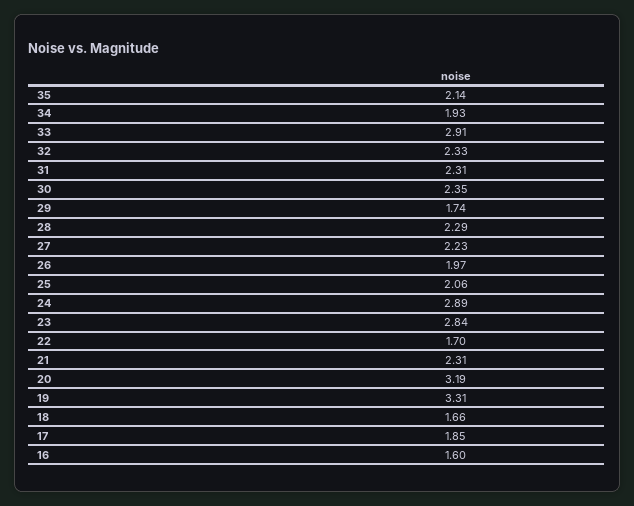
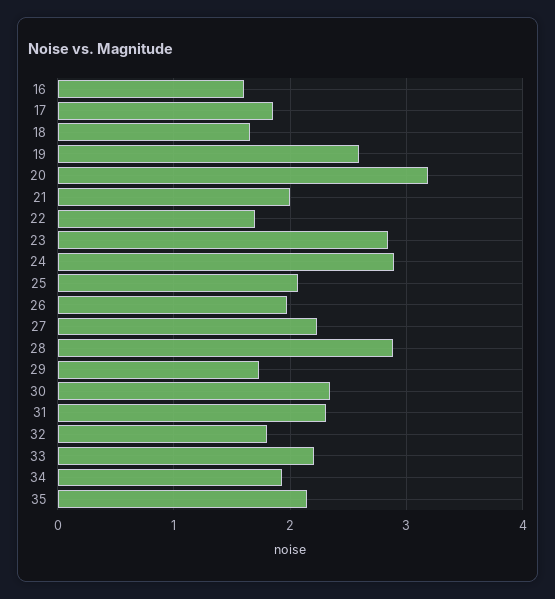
  {
    "35": 2.14,
    "34": 1.93,
-   "33": 2.91,
+   "33": 2.2,
-   "32": 2.33,
+   "32": 1.8,
    "31": 2.31,
    "30": 2.35,
    "29": 1.74,
-   "28": 2.29,
+   "28": 2.9,
    "27": 2.23,
    "26": 1.97,
    "25": 2.06,
    "24": 2.89,
    "23": 2.84,
    "22": 1.7,
-   "21": 2.31,
+   "21": 2,
    "20": 3.19,
-   "19": 3.31,
+   "19": 2.6,
    "18": 1.66,
    "17": 1.85,
    "16": 1.6
  }

